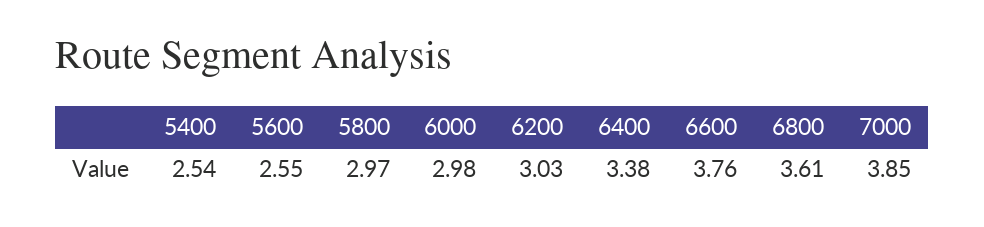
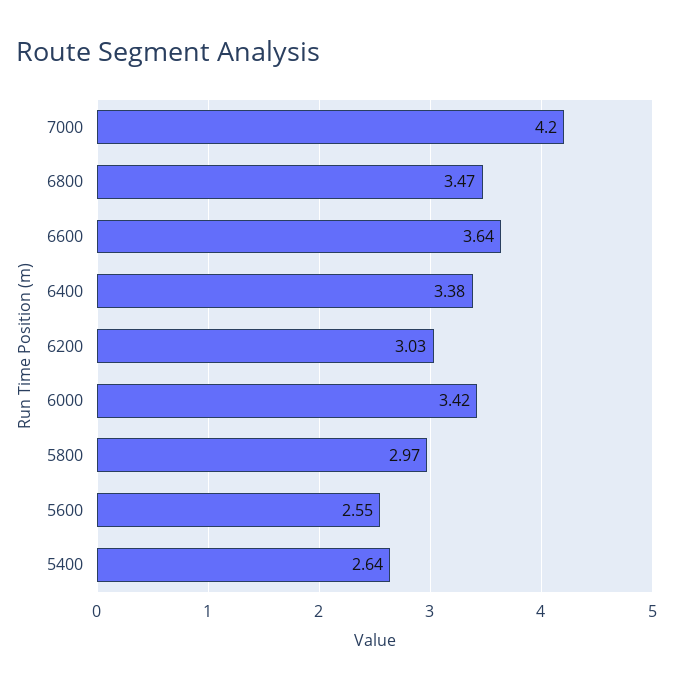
  {
-   "5400": 2.54,
+   "5400": 2.64,
    "5600": 2.55,
    "5800": 2.97,
-   "6000": 2.98,
+   "6000": 3.42,
    "6200": 3.03,
    "6400": 3.38,
-   "6600": 3.76,
+   "6600": 3.64,
-   "6800": 3.61,
+   "6800": 3.47,
-   "7000": 3.85
+   "7000": 4.2
  }

